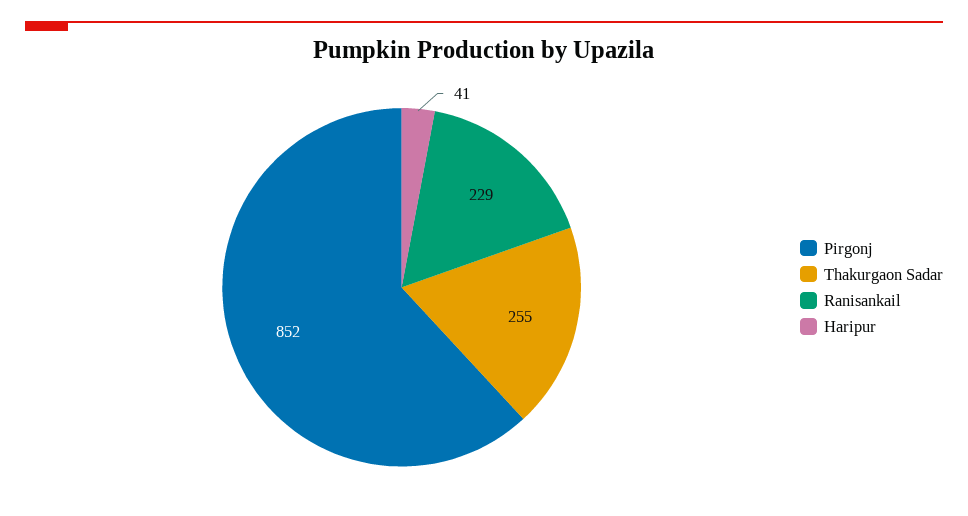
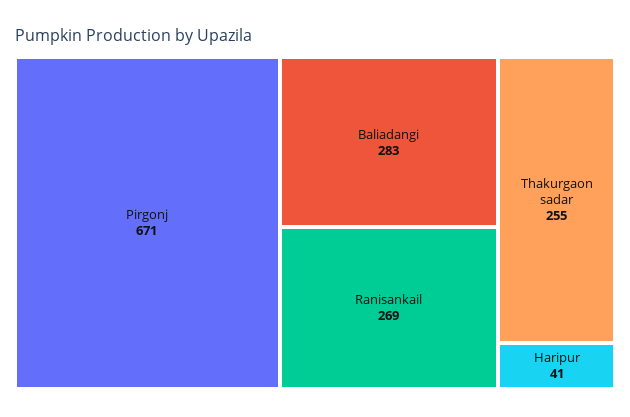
  {
-   "Pirgonj": 852,
+   "Pirgonj": 671,
    "Thakurgaon Sadar": 255,
-   "Ranisankail": 229,
+   "Ranisankail": 269,
-   "Haripur": 41
+   "Haripur": 41,
+   "Baliadangi": 283
  }

